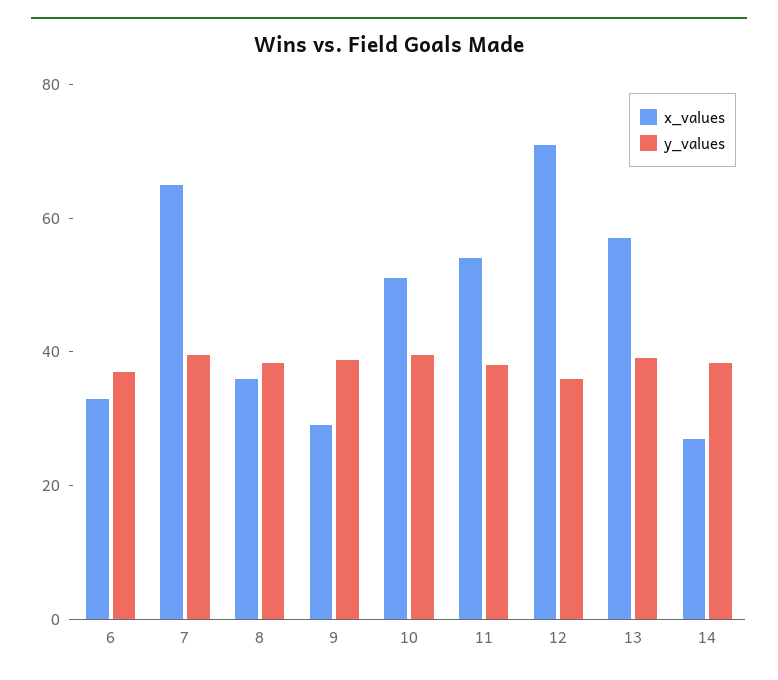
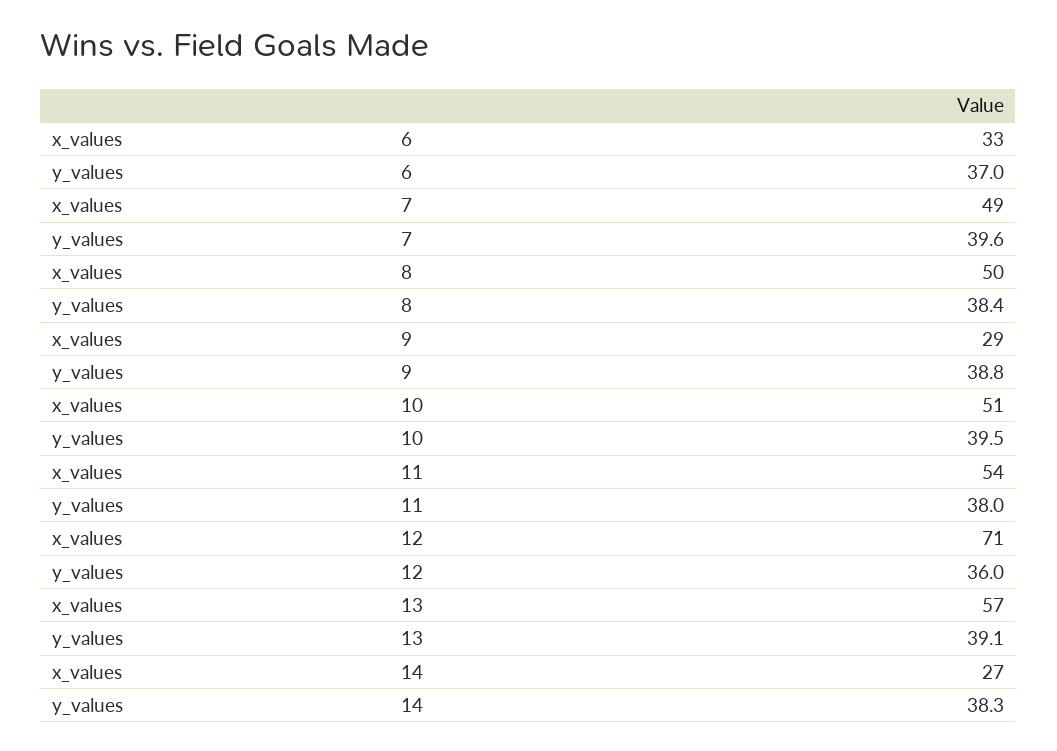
  {
    "x_values": {
      "6": 33,
-     "7": 65,
+     "7": 49,
-     "8": 35,
+     "8": 50,
      "9": 29,
      "10": 51,
      "11": 54,
      "12": 71,
      "13": 57,
      "14": 27
    },
    "y_values": {
      "6": 37,
      "7": 39.6,
      "8": 38.4,
      "9": 38.8,
      "10": 39.5,
      "11": 38,
      "12": 36,
      "13": 39.1,
      "14": 38.3
    }
  }

